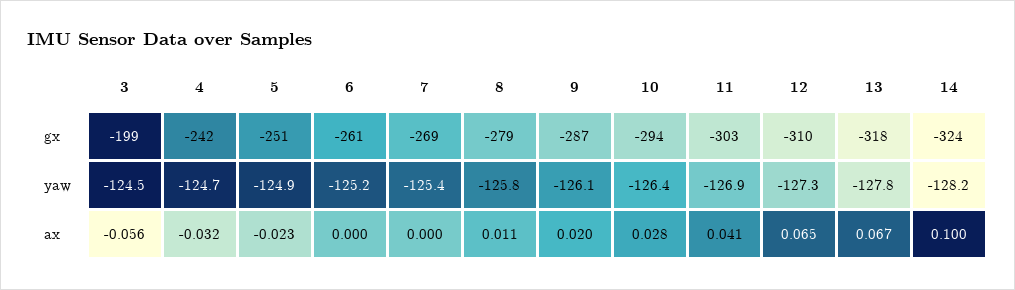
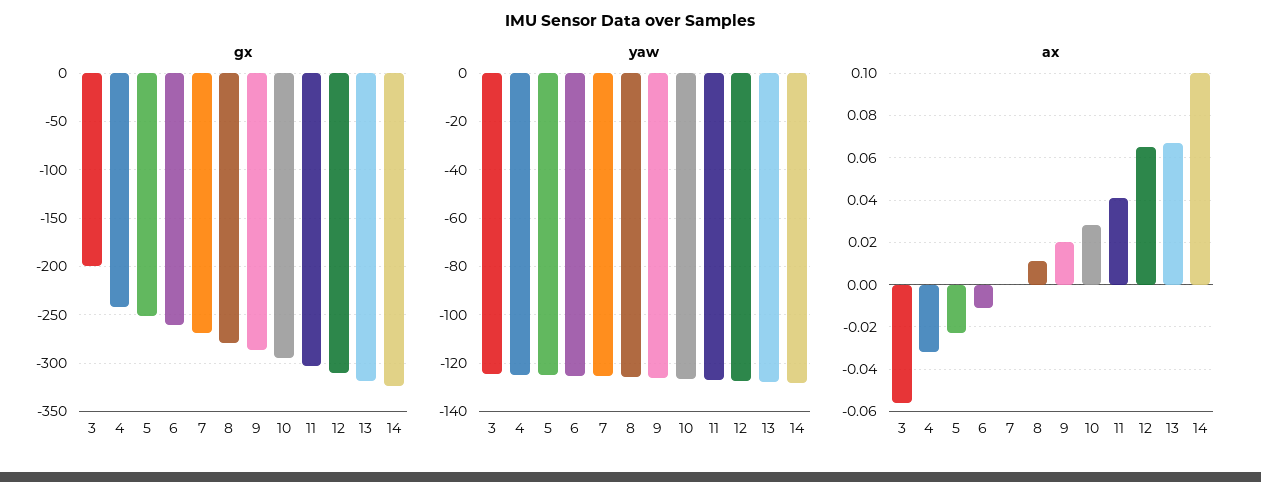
  {
    "gx": {
      "3": -199,
      "4": -242,
      "5": -251,
      "6": -261,
      "7": -269,
      "8": -279,
      "9": -287,
      "10": -294,
      "11": -303,
      "12": -310,
      "13": -318,
      "14": -324
    },
    "yaw": {
      "3": -124.5,
      "4": -124.7,
      "5": -124.9,
      "6": -125.2,
      "7": -125.4,
      "8": -125.8,
      "9": -126.1,
      "10": -126.4,
      "11": -126.9,
      "12": -127.3,
      "13": -127.8,
      "14": -128.2
    },
    "ax": {
      "3": -0.056,
      "4": -0.032,
      "5": -0.023,
-     "6": 0,
+     "6": -0.01,
      "7": 0,
      "8": 0.011,
      "9": 0.02,
      "10": 0.028,
      "11": 0.041,
      "12": 0.065,
      "13": 0.067,
      "14": 0.1
    }
  }

